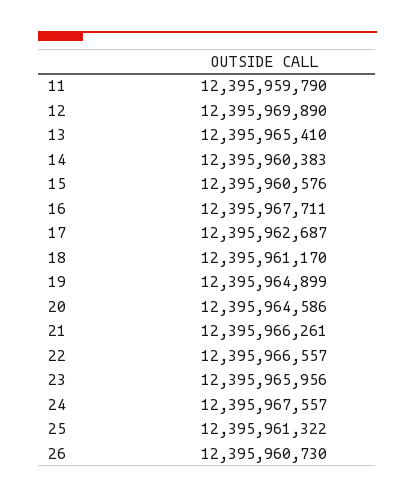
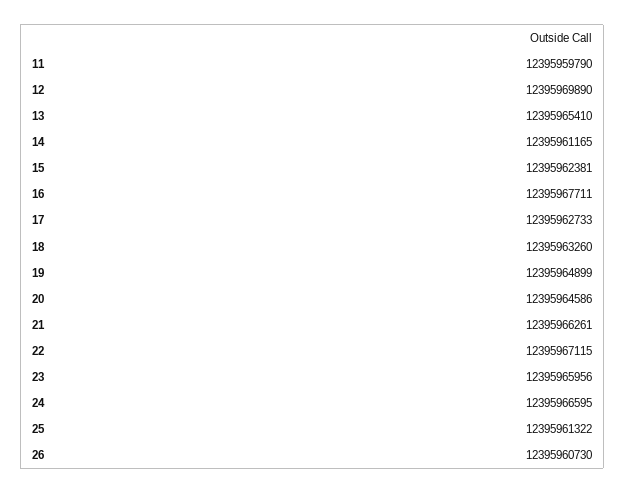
  {
    "11": 12395959790,
    "12": 12395969890,
    "13": 12395965410,
-   "14": 12395960383,
+   "14": 12395961165,
-   "15": 12395960576,
+   "15": 12395962381,
    "16": 12395967711,
-   "17": 12395962687,
+   "17": 12395962733,
-   "18": 12395961170,
+   "18": 12395963260,
    "19": 12395964899,
    "20": 12395964586,
    "21": 12395966261,
-   "22": 12395966557,
+   "22": 12395967115,
    "23": 12395965956,
-   "24": 12395967557,
+   "24": 12395966595,
    "25": 12395961322,
    "26": 12395960730
  }

